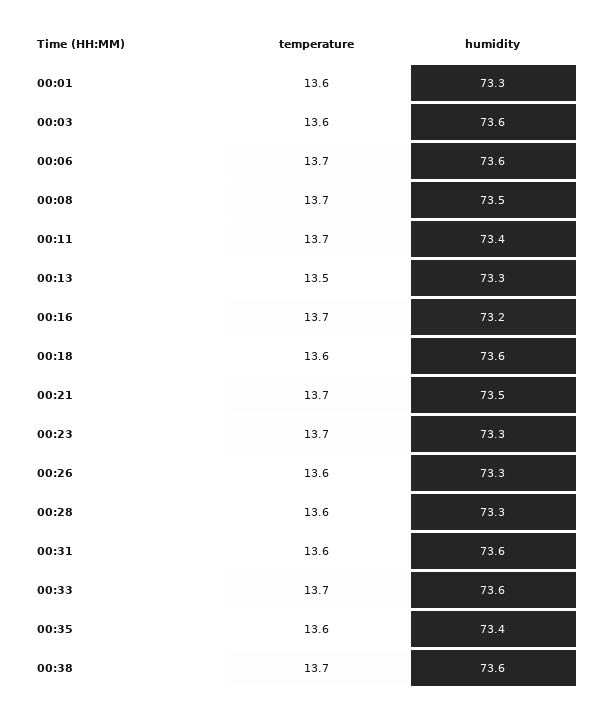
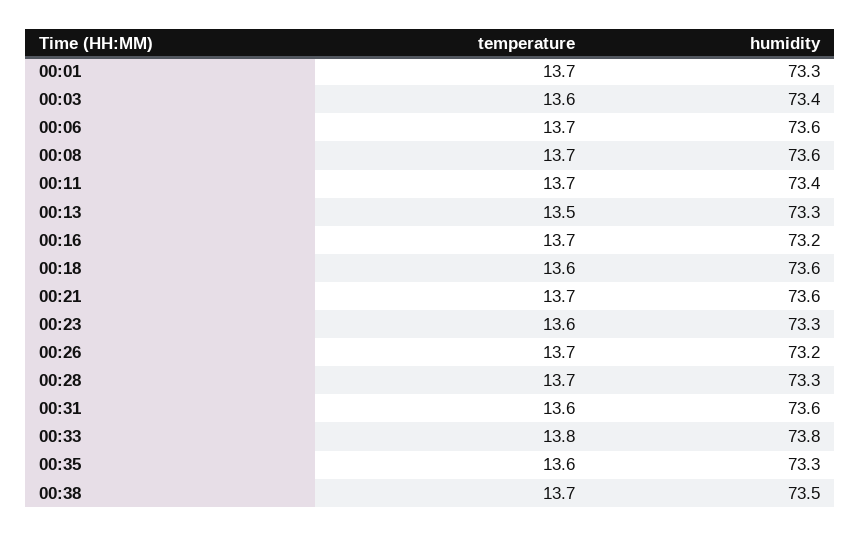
  {
    "temperature": {
-     "00:01": 13.6,
+     "00:01": 13.7,
      "00:03": 13.6,
      "00:06": 13.7,
      "00:08": 13.7,
      "00:11": 13.7,
      "00:13": 13.5,
      "00:16": 13.7,
      "00:18": 13.6,
      "00:21": 13.7,
-     "00:23": 13.7,
+     "00:23": 13.6,
-     "00:26": 13.6,
+     "00:26": 13.7,
-     "00:28": 13.6,
+     "00:28": 13.7,
      "00:31": 13.6,
-     "00:33": 13.7,
+     "00:33": 13.8,
      "00:35": 13.6,
      "00:38": 13.7
    },
    "humidity": {
      "00:01": 73.3,
-     "00:03": 73.6,
+     "00:03": 73.4,
      "00:06": 73.6,
-     "00:08": 73.5,
+     "00:08": 73.6,
      "00:11": 73.4,
      "00:13": 73.3,
      "00:16": 73.2,
      "00:18": 73.6,
-     "00:21": 73.5,
+     "00:21": 73.6,
      "00:23": 73.3,
-     "00:26": 73.3,
+     "00:26": 73.2,
      "00:28": 73.3,
      "00:31": 73.6,
-     "00:33": 73.6,
+     "00:33": 73.8,
-     "00:35": 73.4,
+     "00:35": 73.3,
-     "00:38": 73.6
+     "00:38": 73.5
    }
  }

